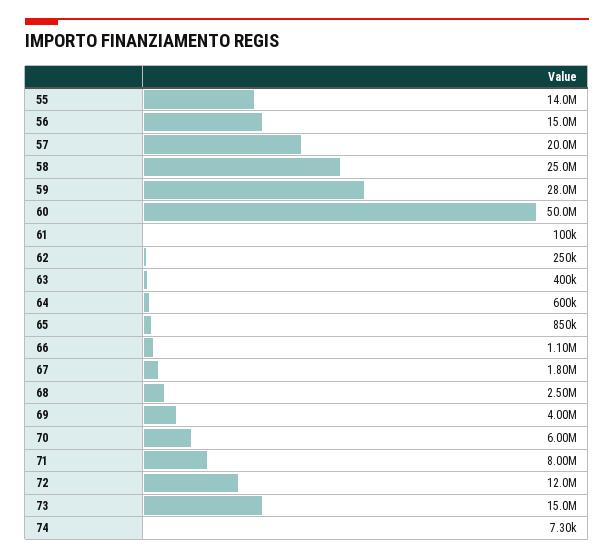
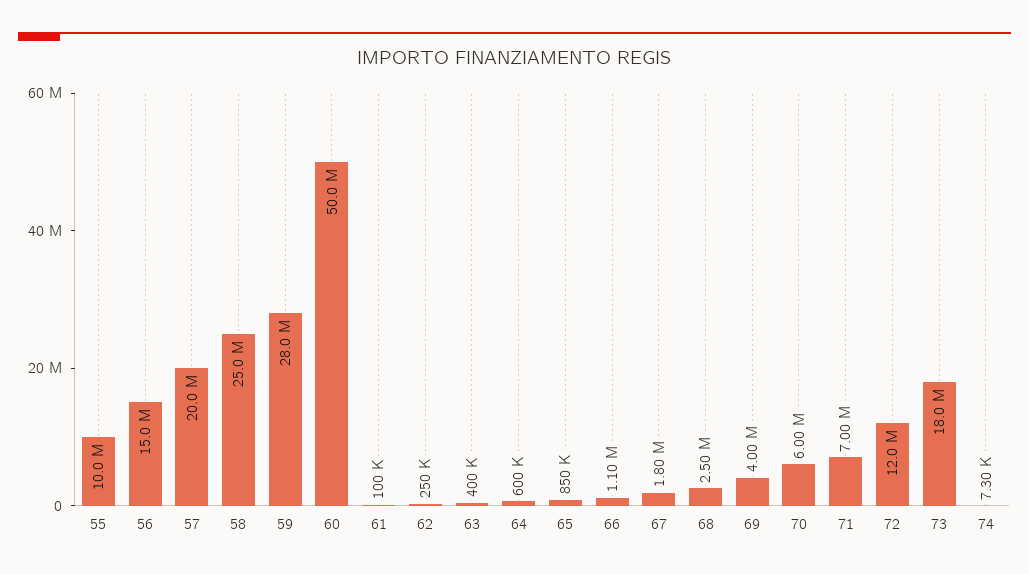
  {
-   "55": 14000000,
+   "55": 10000000,
    "56": 15000000,
    "57": 20000000,
    "58": 25000000,
    "59": 28000000,
    "60": 50000000,
    "61": 100000,
    "62": 250000,
    "63": 400000,
    "64": 600000,
    "65": 850000,
    "66": 1100000,
    "67": 1800000,
    "68": 2500000,
    "69": 4000000,
    "70": 6000000,
-   "71": 8000000,
+   "71": 7000000,
    "72": 12000000,
-   "73": 15000000,
+   "73": 18000000,
    "74": 7300
  }

